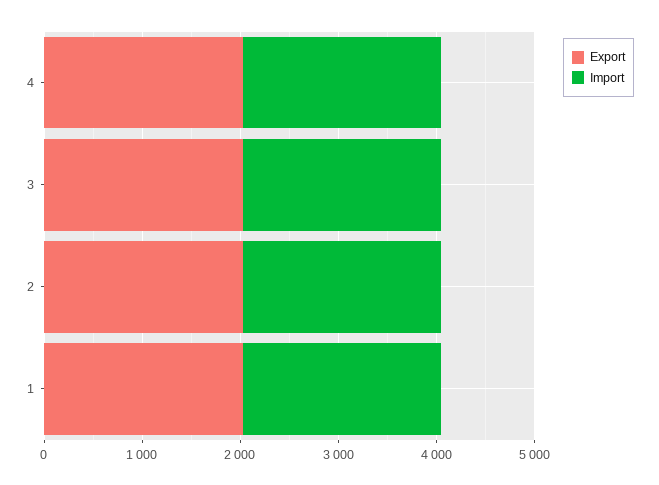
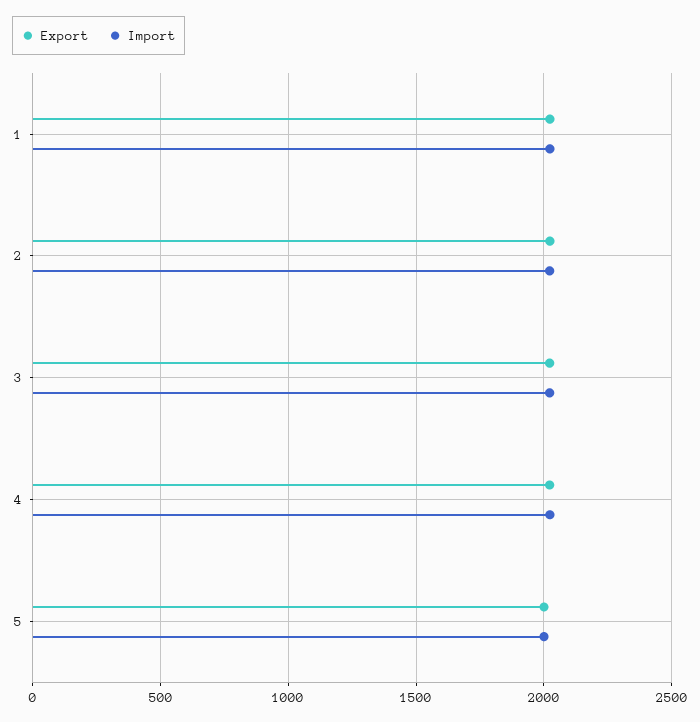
  {
    "Export": {
      "4": 2000,
      "3": 2000,
      "2": 2000,
-     "1": 2000
+     "1": 2000,
+     "5": 2000
    },
    "Import": {
      "4": 2000,
      "3": 2000,
      "2": 2000,
-     "1": 2000
+     "1": 2000,
+     "5": 2000
    }
  }

